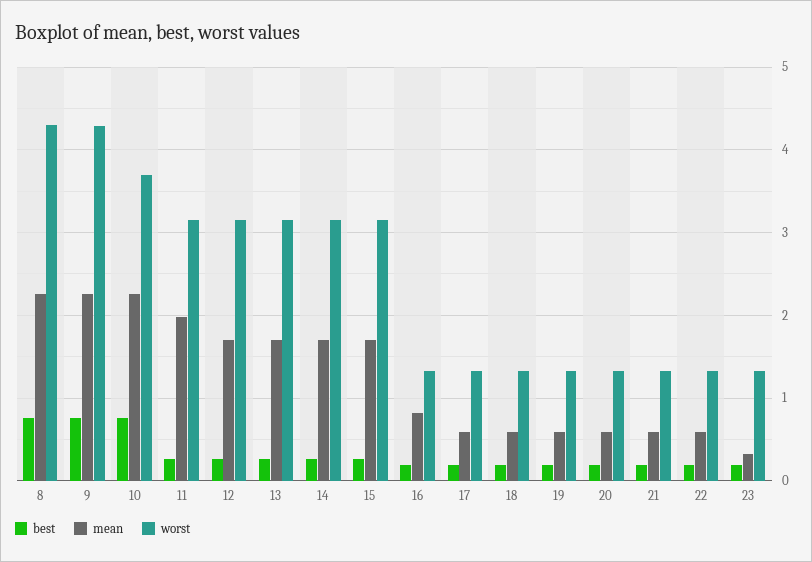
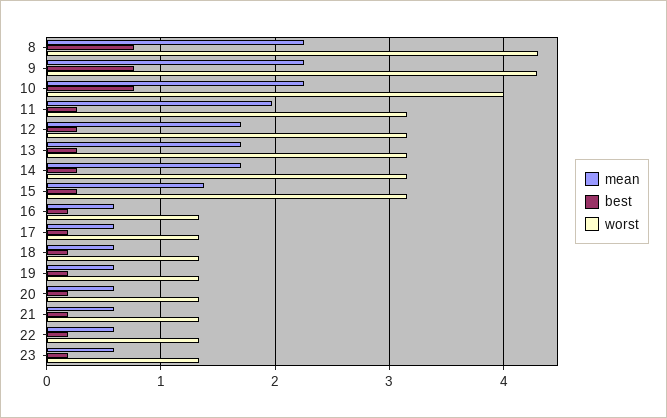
  {
    "best": {
      "8": 0.8,
      "9": 0.8,
      "10": 0.8,
      "11": 0.3,
      "12": 0.3,
      "13": 0.3,
      "14": 0.3,
      "15": 0.3,
      "16": 0.2,
      "17": 0.2,
      "18": 0.2,
      "19": 0.2,
      "20": 0.2,
      "21": 0.2,
      "22": 0.2,
      "23": 0.2
    },
    "mean": {
      "8": 2.3,
      "9": 2.3,
      "10": 2.3,
      "11": 2,
      "12": 1.7,
      "13": 1.7,
      "14": 1.7,
-     "15": 1.7,
+     "15": 1.4,
-     "16": 0.8,
+     "16": 0.6,
      "17": 0.6,
      "18": 0.6,
      "19": 0.6,
      "20": 0.6,
      "21": 0.6,
      "22": 0.6,
-     "23": 0.3
+     "23": 0.6
    },
    "worst": {
      "8": 4.3,
      "9": 4.3,
-     "10": 3.7,
+     "10": 4,
      "11": 3.2,
      "12": 3.2,
      "13": 3.2,
      "14": 3.2,
      "15": 3.2,
      "16": 1.3,
      "17": 1.3,
      "18": 1.3,
      "19": 1.3,
      "20": 1.3,
      "21": 1.3,
      "22": 1.3,
      "23": 1.3
    }
  }

